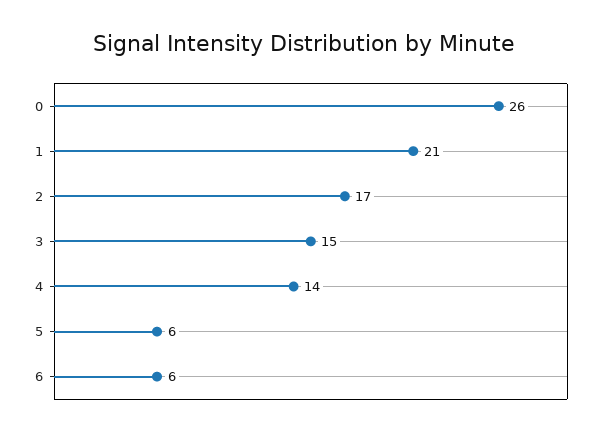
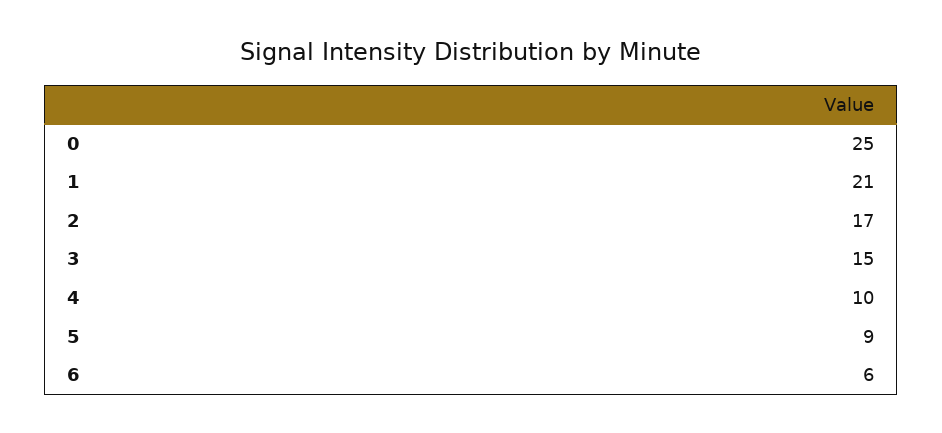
  {
-   "0": 26,
+   "0": 25,
    "1": 21,
    "2": 17,
    "3": 15,
-   "4": 14,
+   "4": 10,
-   "5": 6,
+   "5": 9,
    "6": 6
  }

